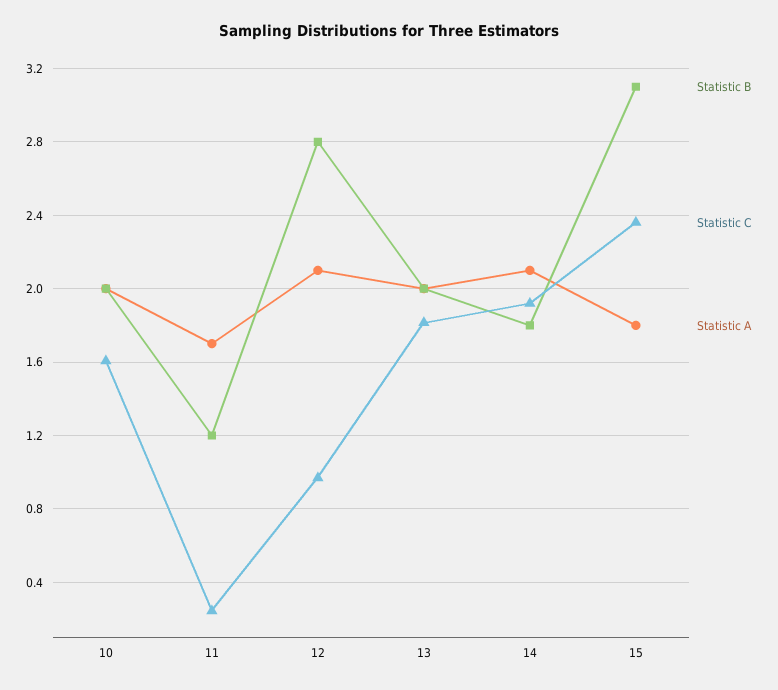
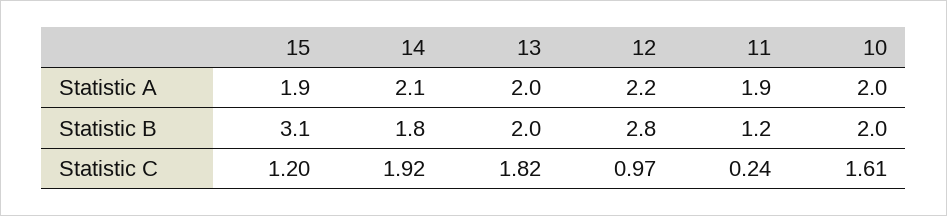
  {
    "Statistic B": {
      "10": 2,
      "11": 1.2,
      "12": 2.8,
      "13": 2,
      "14": 1.8,
      "15": 3.1
    },
    "Statistic C": {
      "10": 1.61,
      "11": 0.24,
      "12": 0.97,
      "13": 1.82,
      "14": 1.92,
-     "15": 2.35
+     "15": 1.2
    },
    "Statistic A": {
      "10": 2,
-     "11": 1.7,
+     "11": 1.9,
-     "12": 2.1,
+     "12": 2.2,
      "13": 2,
      "14": 2.1,
-     "15": 1.8
+     "15": 1.9
    }
  }

